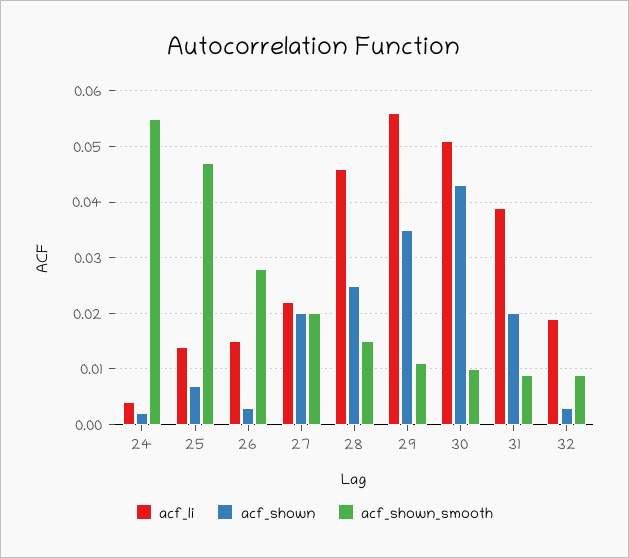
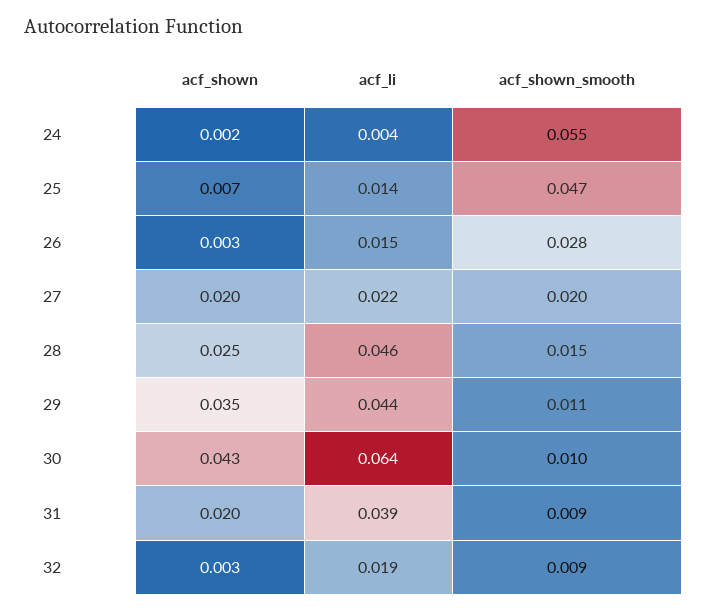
  {
    "acf_li": {
      "24": 0.004,
      "25": 0.014,
      "26": 0.015,
      "27": 0.022,
      "28": 0.046,
-     "29": 0.055,
+     "29": 0.044,
-     "30": 0.05,
+     "30": 0.064,
      "31": 0.039,
      "32": 0.019
    },
    "acf_shown": {
      "24": 0.002,
      "25": 0.007,
      "26": 0.003,
      "27": 0.02,
      "28": 0.025,
      "29": 0.035,
      "30": 0.043,
      "31": 0.02,
      "32": 0.003
    },
    "acf_shown_smooth": {
      "24": 0.055,
      "25": 0.047,
      "26": 0.028,
      "27": 0.02,
      "28": 0.015,
      "29": 0.011,
      "30": 0.01,
      "31": 0.009,
      "32": 0.009
    }
  }

